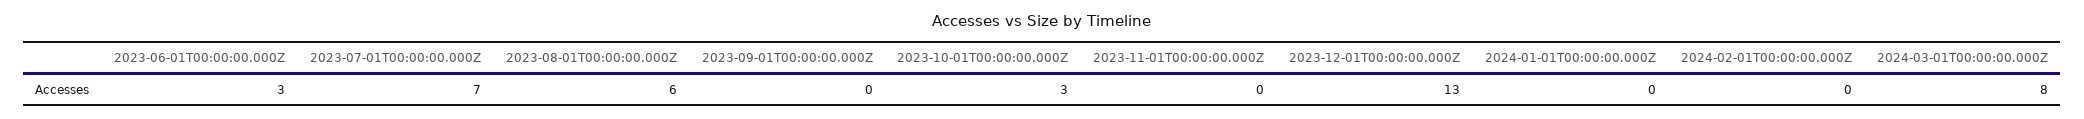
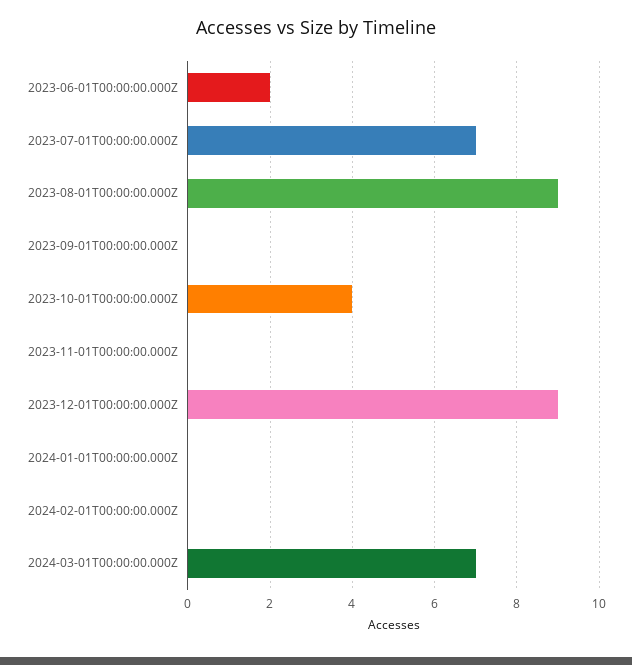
  {
-   "2023-06-01T00:00:00.000Z": 3,
+   "2023-06-01T00:00:00.000Z": 2,
    "2023-07-01T00:00:00.000Z": 7,
-   "2023-08-01T00:00:00.000Z": 6,
+   "2023-08-01T00:00:00.000Z": 9,
    "2023-09-01T00:00:00.000Z": 0,
-   "2023-10-01T00:00:00.000Z": 3,
+   "2023-10-01T00:00:00.000Z": 4,
    "2023-11-01T00:00:00.000Z": 0,
-   "2023-12-01T00:00:00.000Z": 13,
+   "2023-12-01T00:00:00.000Z": 9,
    "2024-01-01T00:00:00.000Z": 0,
    "2024-02-01T00:00:00.000Z": 0,
-   "2024-03-01T00:00:00.000Z": 8
+   "2024-03-01T00:00:00.000Z": 7
  }

